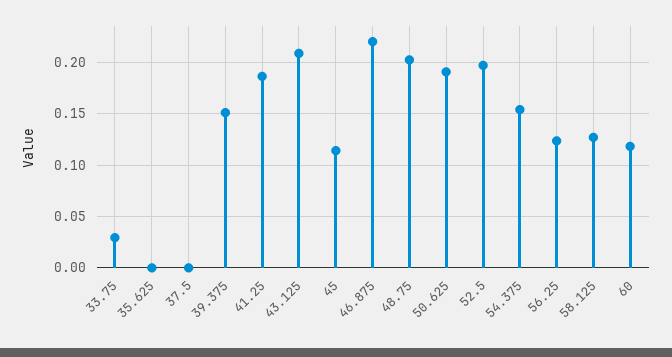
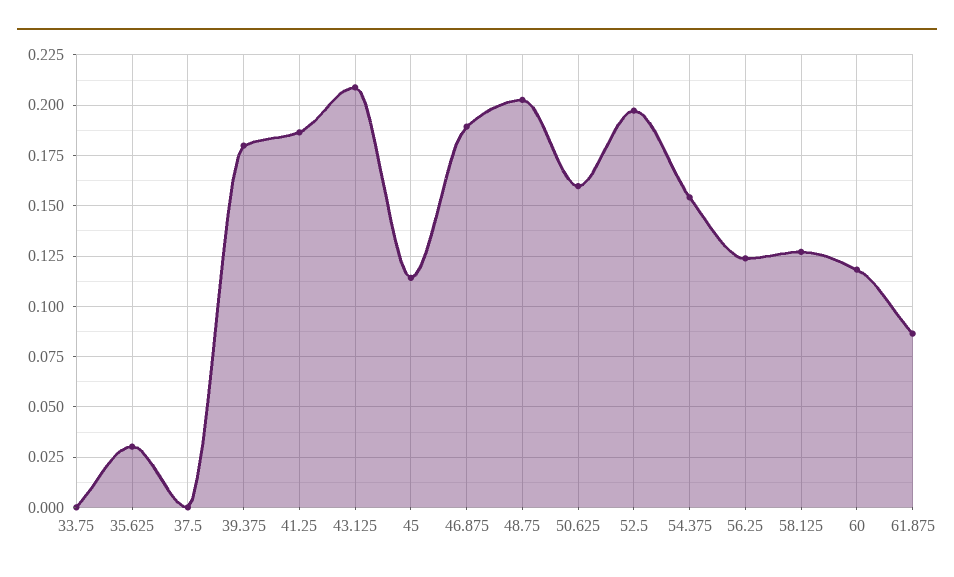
  {
-   "33.75": 0.03,
+   "33.75": 0,
-   "35.625": 0,
+   "35.625": 0.03,
    "37.5": 0,
-   "39.375": 0.15,
+   "39.375": 0.18,
    "41.25": 0.185,
    "43.125": 0.21,
    "45": 0.115,
-   "46.875": 0.22,
+   "46.875": 0.19,
    "48.75": 0.205,
-   "50.625": 0.19,
+   "50.625": 0.16,
    "52.5": 0.195,
    "54.375": 0.155,
    "56.25": 0.125,
    "58.125": 0.125,
-   "60": 0.12
+   "60": 0.12,
+   "61.875": 0.085
  }

